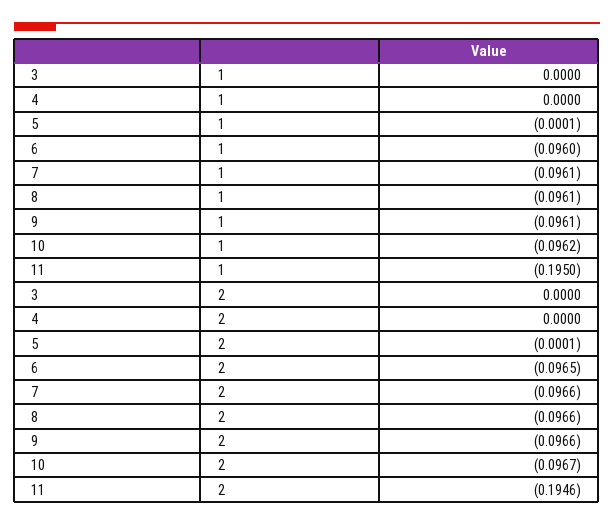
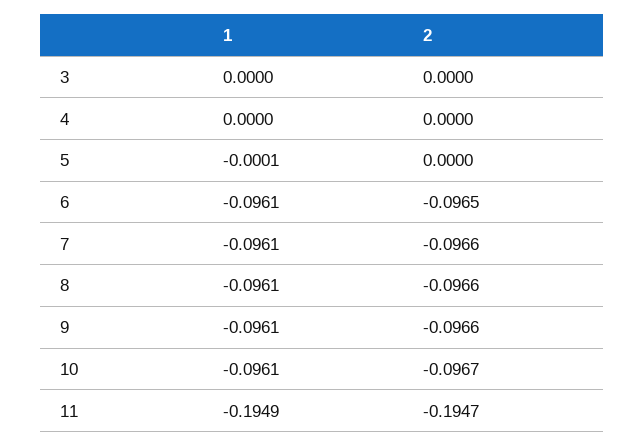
  {
    "3": {
      "1": 0,
      "2": 0
    },
    "4": {
      "1": 0,
      "2": 0
    },
    "5": {
      "1": -0.0001,
-     "2": -0.0001
+     "2": 0
    },
    "6": {
-     "1": -0.096,
+     "1": -0.0961,
      "2": -0.0965
    },
    "7": {
      "1": -0.0961,
      "2": -0.0966
    },
    "8": {
      "1": -0.0961,
      "2": -0.0966
    },
    "9": {
      "1": -0.0961,
      "2": -0.0966
    },
    "10": {
-     "1": -0.0962,
+     "1": -0.0961,
      "2": -0.0967
    },
    "11": {
-     "1": -0.195,
+     "1": -0.1949,
-     "2": -0.1946
+     "2": -0.1947
    }
  }

